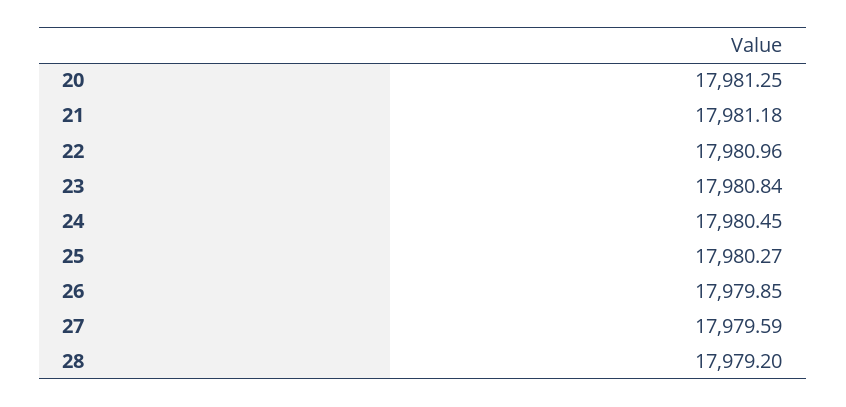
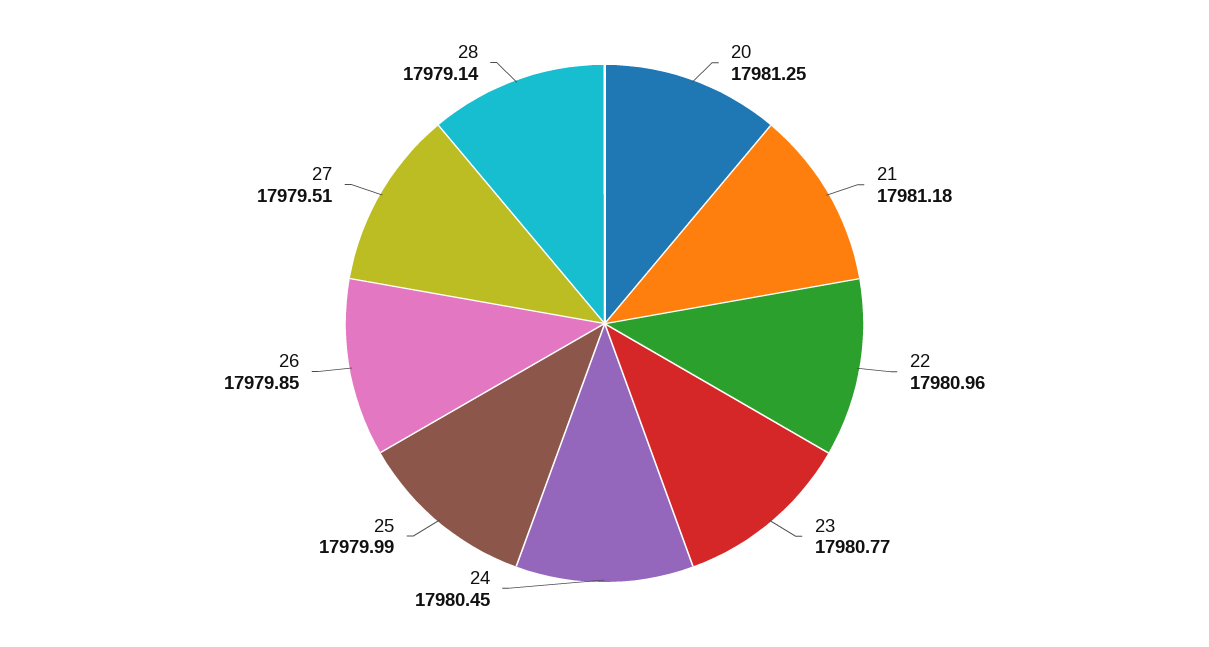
  {
    "20": 17981.25,
    "21": 17981.18,
    "22": 17980.96,
-   "23": 17980.84,
+   "23": 17980.77,
    "24": 17980.45,
-   "25": 17980.27,
+   "25": 17979.99,
    "26": 17979.85,
-   "27": 17979.59,
+   "27": 17979.51,
-   "28": 17979.2
+   "28": 17979.14
  }

